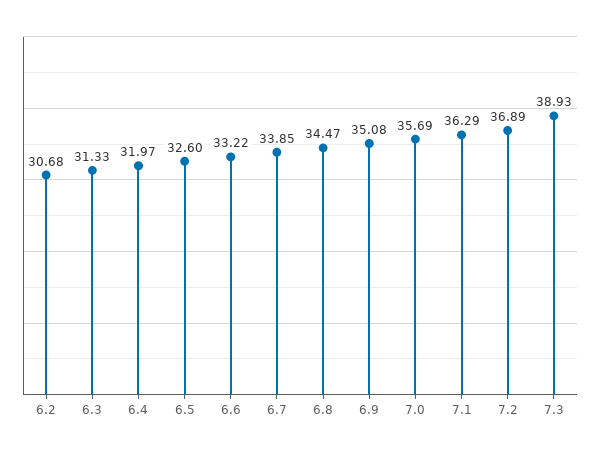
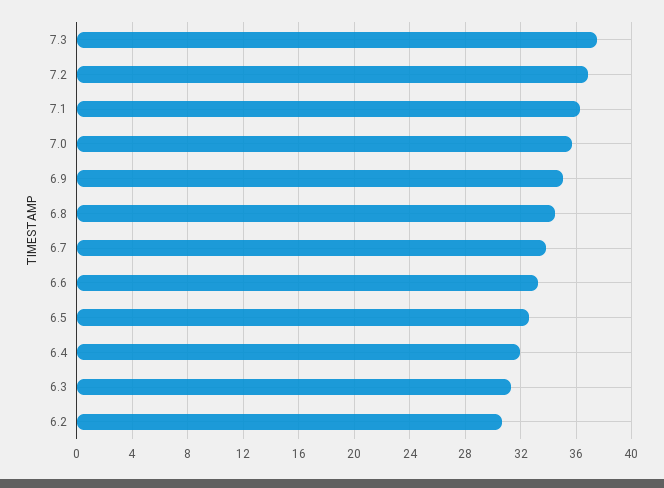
  {
    "6.2": 30.68,
    "6.3": 31.33,
    "6.4": 31.97,
    "6.5": 32.6,
    "6.6": 33.22,
    "6.7": 33.85,
    "6.8": 34.47,
    "6.9": 35.08,
    "7.0": 35.69,
    "7.1": 36.29,
    "7.2": 36.89,
-   "7.3": 38.93
+   "7.3": 37.5
  }

